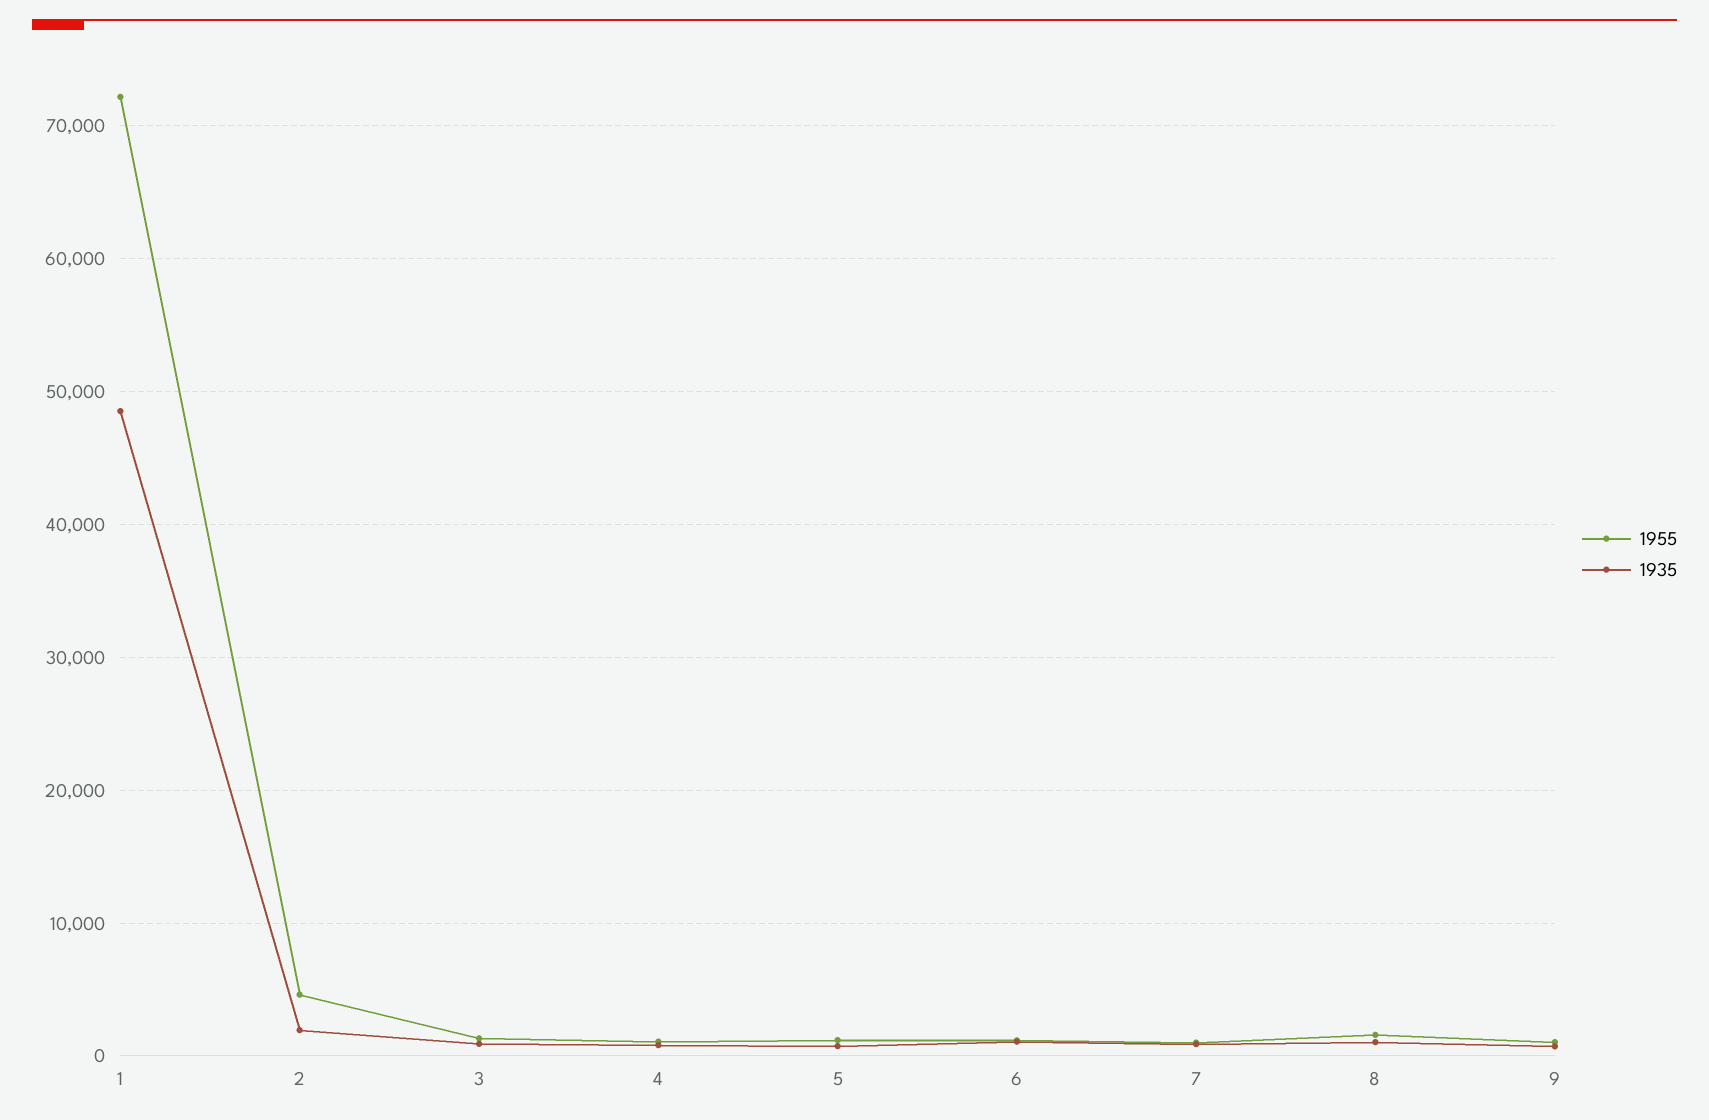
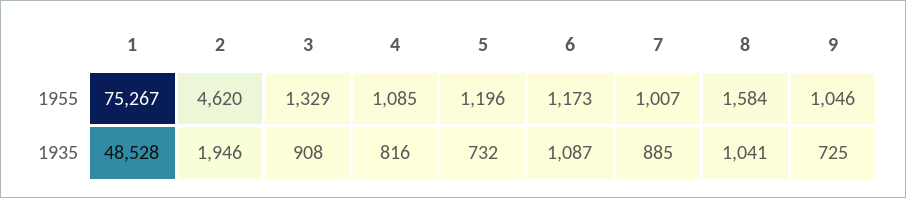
  {
    "1955": {
-     "1": 72000,
+     "1": 75267,
      "2": 4620,
      "3": 1329,
      "4": 1085,
      "5": 1196,
      "6": 1173,
      "7": 1007,
      "8": 1584,
      "9": 1046
    },
    "1935": {
      "1": 48528,
      "2": 1946,
      "3": 908,
      "4": 816,
      "5": 732,
      "6": 1087,
      "7": 885,
      "8": 1041,
      "9": 725
    }
  }

